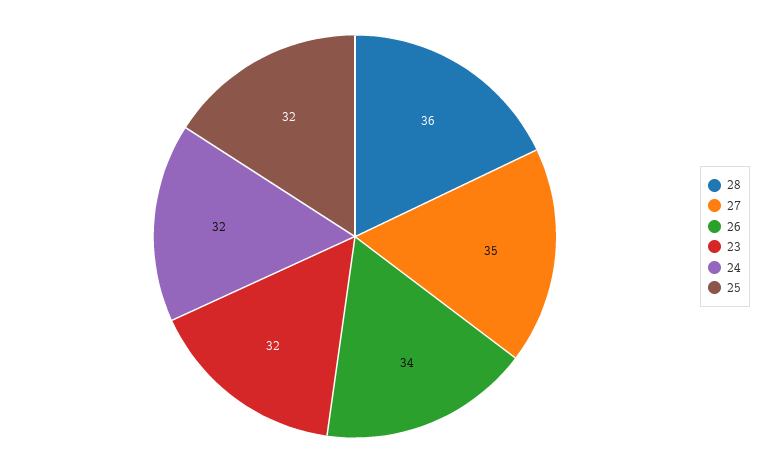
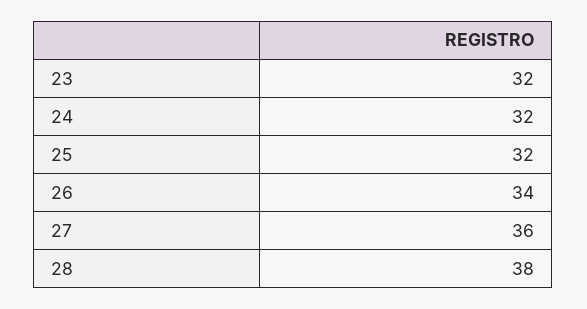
  {
-   "28": 36,
+   "28": 38,
-   "27": 35,
+   "27": 36,
    "26": 34,
    "23": 32,
    "24": 32,
    "25": 32
  }

